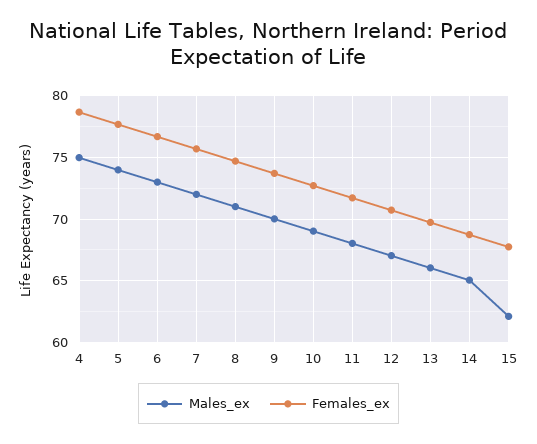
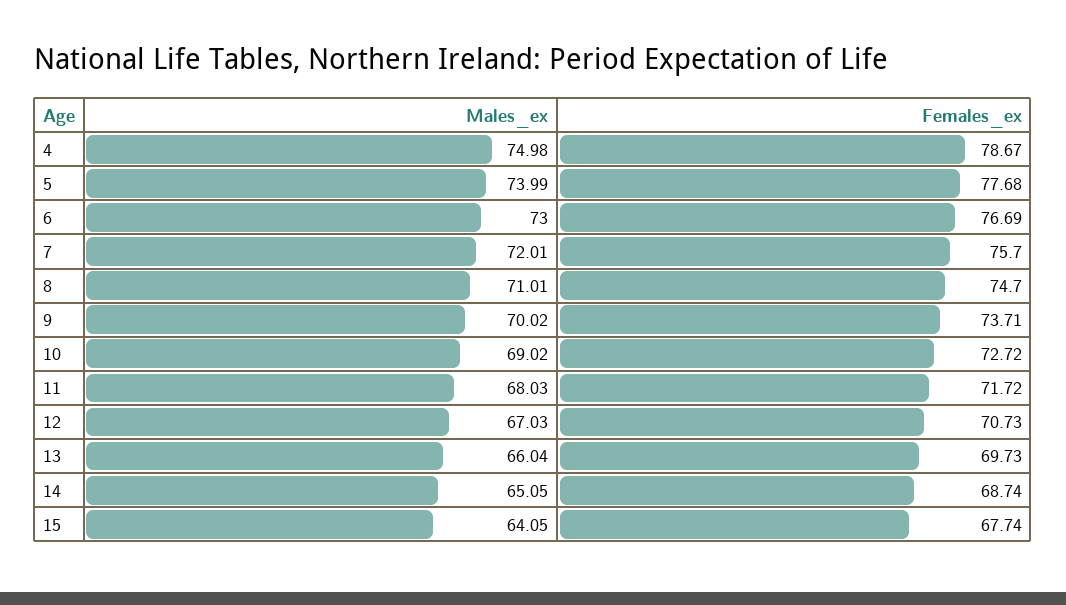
  {
    "Males_ex": {
      "4": 74.98,
      "5": 73.99,
      "6": 73,
      "7": 72.01,
      "8": 71.01,
      "9": 70.02,
      "10": 69.02,
      "11": 68.03,
      "12": 67.03,
      "13": 66.04,
      "14": 65.05,
-     "15": 62
+     "15": 64.05
    },
    "Females_ex": {
      "4": 78.67,
      "5": 77.68,
      "6": 76.69,
      "7": 75.7,
      "8": 74.7,
      "9": 73.71,
      "10": 72.72,
      "11": 71.72,
      "12": 70.73,
      "13": 69.73,
      "14": 68.74,
      "15": 67.74
    }
  }

